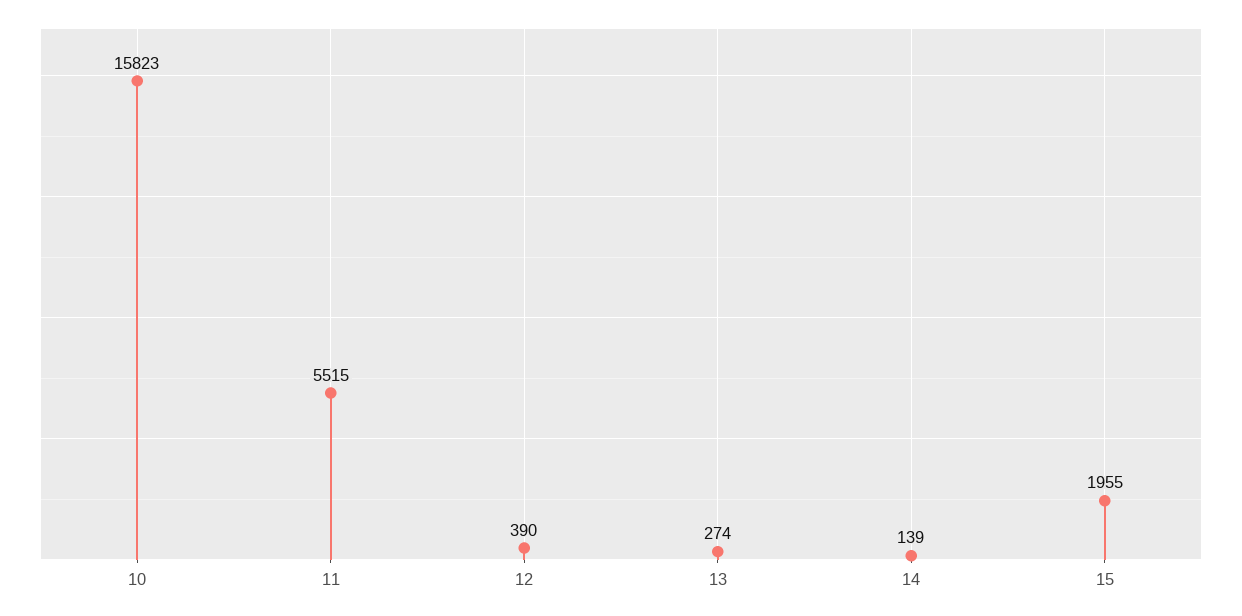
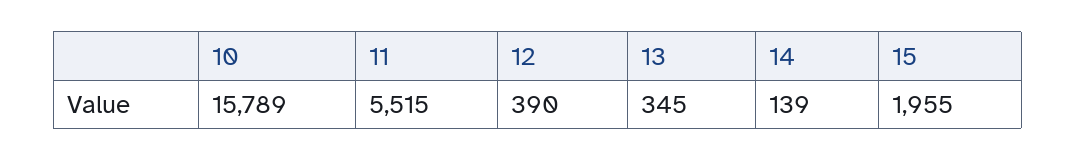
  {
-   "10": 15823,
+   "10": 15789,
    "11": 5515,
    "12": 390,
-   "13": 274,
+   "13": 345,
    "14": 139,
    "15": 1955
  }

